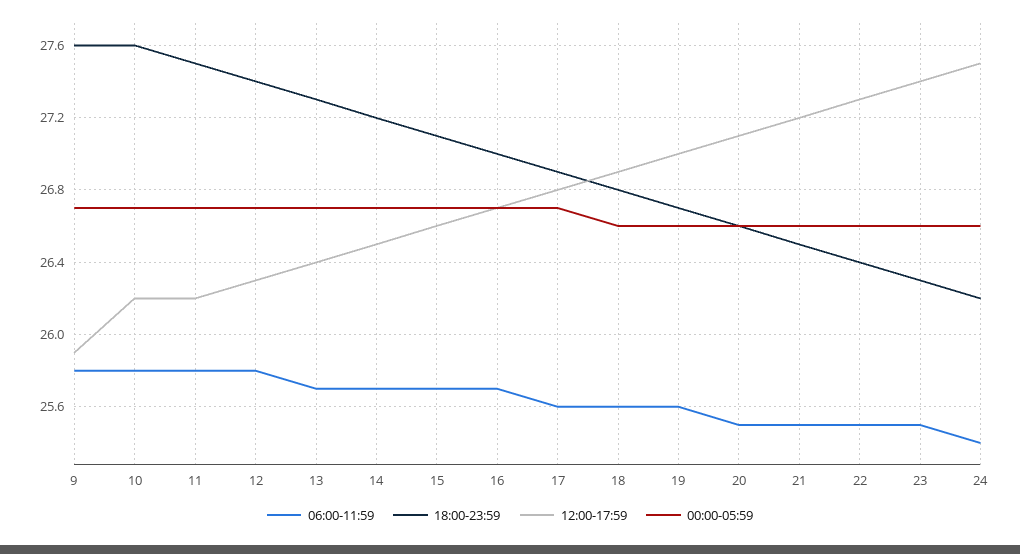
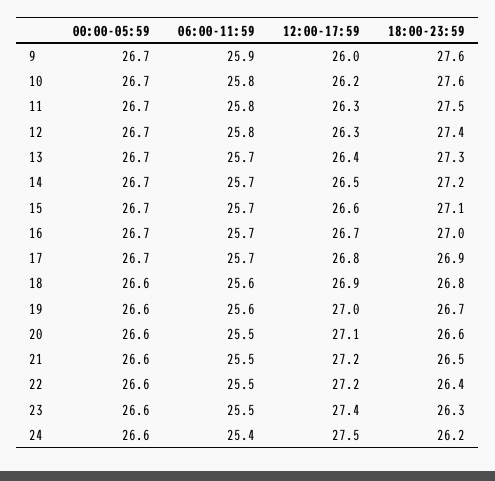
  {
    "06:00-11:59": {
-     "9": 25.8,
+     "9": 25.9,
      "10": 25.8,
      "11": 25.8,
      "12": 25.8,
      "13": 25.7,
      "14": 25.7,
      "15": 25.7,
      "16": 25.7,
-     "17": 25.6,
+     "17": 25.7,
      "18": 25.6,
      "19": 25.6,
      "20": 25.5,
      "21": 25.5,
      "22": 25.5,
      "23": 25.5,
      "24": 25.4
    },
    "18:00-23:59": {
      "9": 27.6,
      "10": 27.6,
      "11": 27.5,
      "12": 27.4,
      "13": 27.3,
      "14": 27.2,
      "15": 27.1,
      "16": 27,
      "17": 26.9,
      "18": 26.8,
      "19": 26.7,
      "20": 26.6,
      "21": 26.5,
      "22": 26.4,
      "23": 26.3,
      "24": 26.2
    },
    "12:00-17:59": {
-     "9": 25.9,
+     "9": 26,
      "10": 26.2,
-     "11": 26.2,
+     "11": 26.3,
      "12": 26.3,
      "13": 26.4,
      "14": 26.5,
      "15": 26.6,
      "16": 26.7,
      "17": 26.8,
      "18": 26.9,
      "19": 27,
      "20": 27.1,
      "21": 27.2,
-     "22": 27.3,
+     "22": 27.2,
      "23": 27.4,
      "24": 27.5
    },
    "00:00-05:59": {
      "9": 26.7,
      "10": 26.7,
      "11": 26.7,
      "12": 26.7,
      "13": 26.7,
      "14": 26.7,
      "15": 26.7,
      "16": 26.7,
      "17": 26.7,
      "18": 26.6,
      "19": 26.6,
      "20": 26.6,
      "21": 26.6,
      "22": 26.6,
      "23": 26.6,
      "24": 26.6
    }
  }

